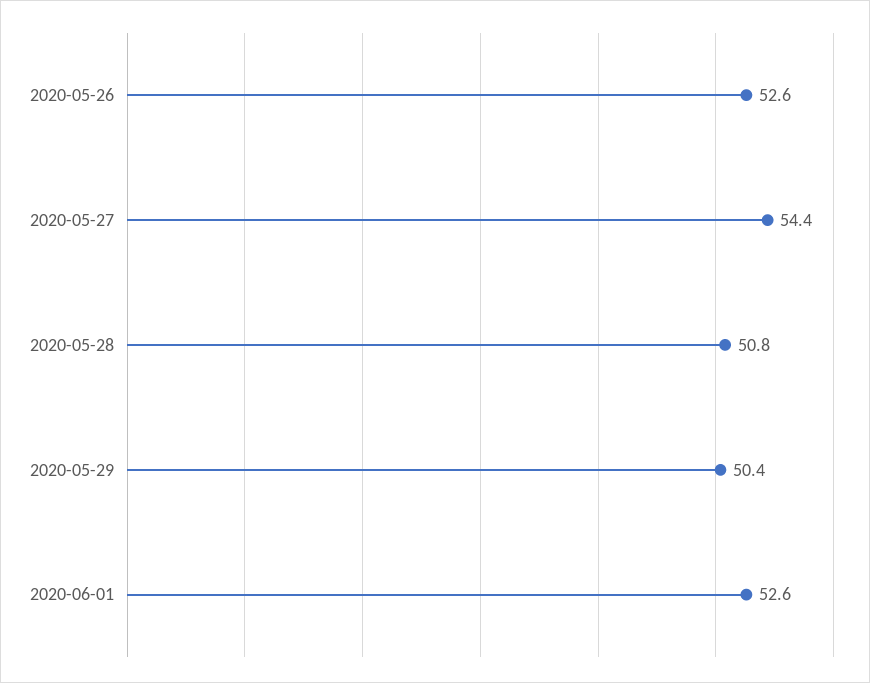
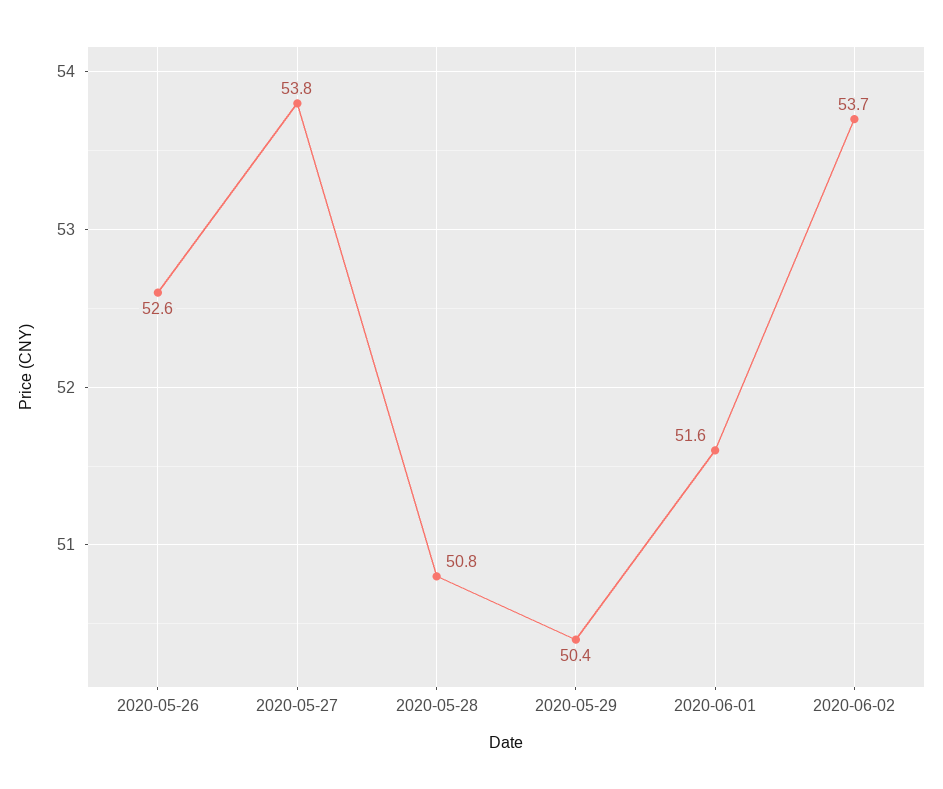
  {
    "2020-05-26": 52.6,
-   "2020-05-27": 54.4,
+   "2020-05-27": 53.8,
    "2020-05-28": 50.8,
    "2020-05-29": 50.4,
-   "2020-06-01": 52.6
+   "2020-06-01": 51.6,
+   "2020-06-02": 53.7
  }

